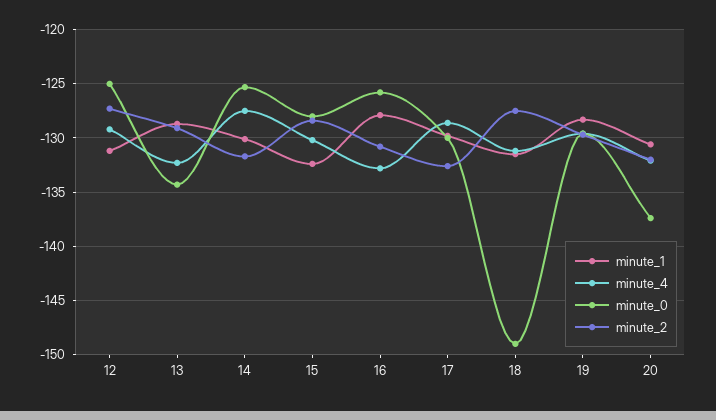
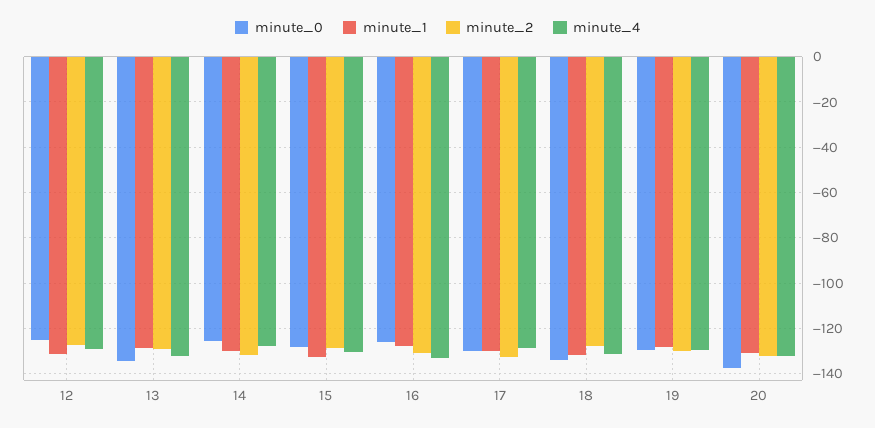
  {
    "minute_1": {
      "12": -131,
      "13": -129,
      "14": -130,
      "15": -132,
      "16": -128,
      "17": -130,
      "18": -132,
      "19": -128,
      "20": -131
    },
    "minute_4": {
      "12": -129,
      "13": -132,
      "14": -128,
      "15": -130,
      "16": -133,
      "17": -129,
      "18": -131,
      "19": -130,
      "20": -132
    },
    "minute_0": {
      "12": -125,
      "13": -134,
      "14": -125,
      "15": -128,
      "16": -126,
      "17": -130,
-     "18": -149,
+     "18": -135,
      "19": -130,
      "20": -137
    },
    "minute_2": {
      "12": -127,
      "13": -129,
      "14": -132,
      "15": -128,
      "16": -131,
      "17": -133,
      "18": -128,
      "19": -130,
      "20": -132
    }
  }

